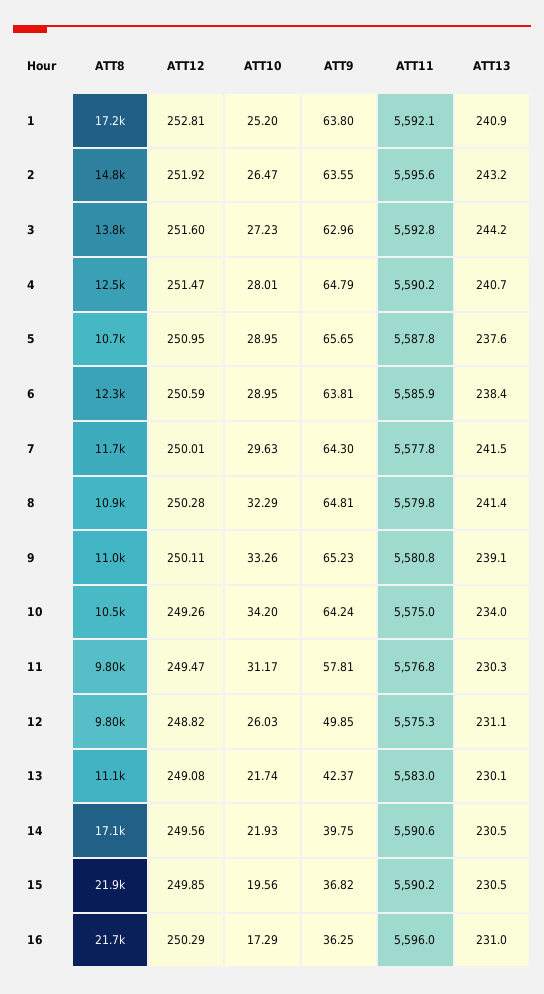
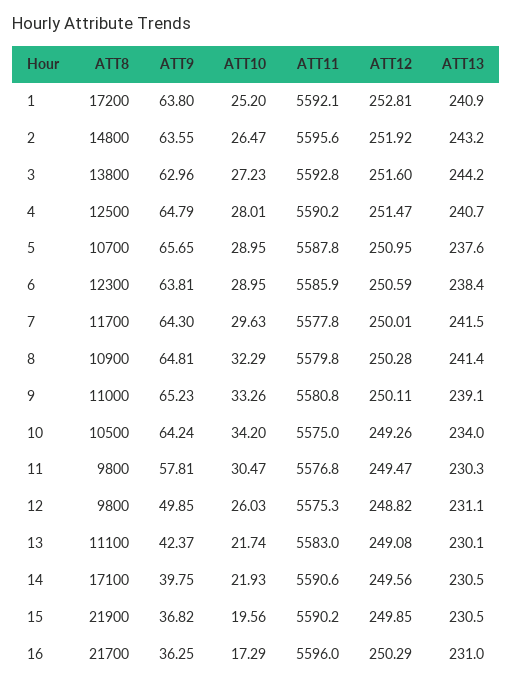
  {
    "ATT8": {
      "1": 17200,
      "2": 14800,
      "3": 13800,
      "4": 12500,
      "5": 10700,
      "6": 12300,
      "7": 11700,
      "8": 10900,
      "9": 11000,
      "10": 10500,
      "11": 9800,
      "12": 9800,
      "13": 11100,
      "14": 17100,
      "15": 21900,
      "16": 21700
    },
    "ATT12": {
      "1": 252.81,
      "2": 251.92,
      "3": 251.6,
      "4": 251.47,
      "5": 250.95,
      "6": 250.59,
      "7": 250.01,
      "8": 250.28,
      "9": 250.11,
      "10": 249.26,
      "11": 249.47,
      "12": 248.82,
      "13": 249.08,
      "14": 249.56,
      "15": 249.85,
      "16": 250.29
    },
    "ATT10": {
      "1": 25.2,
      "2": 26.47,
      "3": 27.23,
      "4": 28.01,
      "5": 28.95,
      "6": 28.95,
      "7": 29.63,
      "8": 32.29,
      "9": 33.26,
      "10": 34.2,
-     "11": 31.17,
+     "11": 30.47,
      "12": 26.03,
      "13": 21.74,
      "14": 21.93,
      "15": 19.56,
      "16": 17.29
    },
    "ATT9": {
      "1": 63.8,
      "2": 63.55,
      "3": 62.96,
      "4": 64.79,
      "5": 65.65,
      "6": 63.81,
      "7": 64.3,
      "8": 64.81,
      "9": 65.23,
      "10": 64.24,
      "11": 57.81,
      "12": 49.85,
      "13": 42.37,
      "14": 39.75,
      "15": 36.82,
      "16": 36.25
    },
    "ATT11": {
      "1": 5592.1,
      "2": 5595.6,
      "3": 5592.8,
      "4": 5590.2,
      "5": 5587.8,
      "6": 5585.9,
      "7": 5577.8,
      "8": 5579.8,
      "9": 5580.8,
      "10": 5575,
      "11": 5576.8,
      "12": 5575.3,
      "13": 5583,
      "14": 5590.6,
      "15": 5590.2,
      "16": 5596
    },
    "ATT13": {
      "1": 240.9,
      "2": 243.2,
      "3": 244.2,
      "4": 240.7,
      "5": 237.6,
      "6": 238.4,
      "7": 241.5,
      "8": 241.4,
      "9": 239.1,
      "10": 234,
      "11": 230.3,
      "12": 231.1,
      "13": 230.1,
      "14": 230.5,
      "15": 230.5,
      "16": 231
    }
  }

